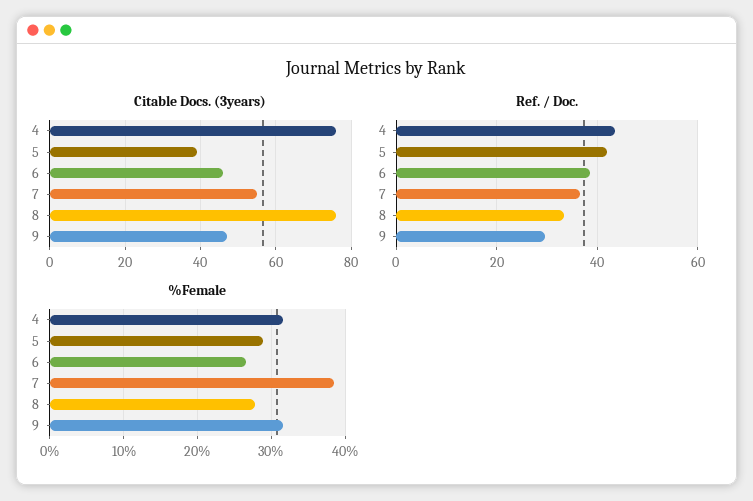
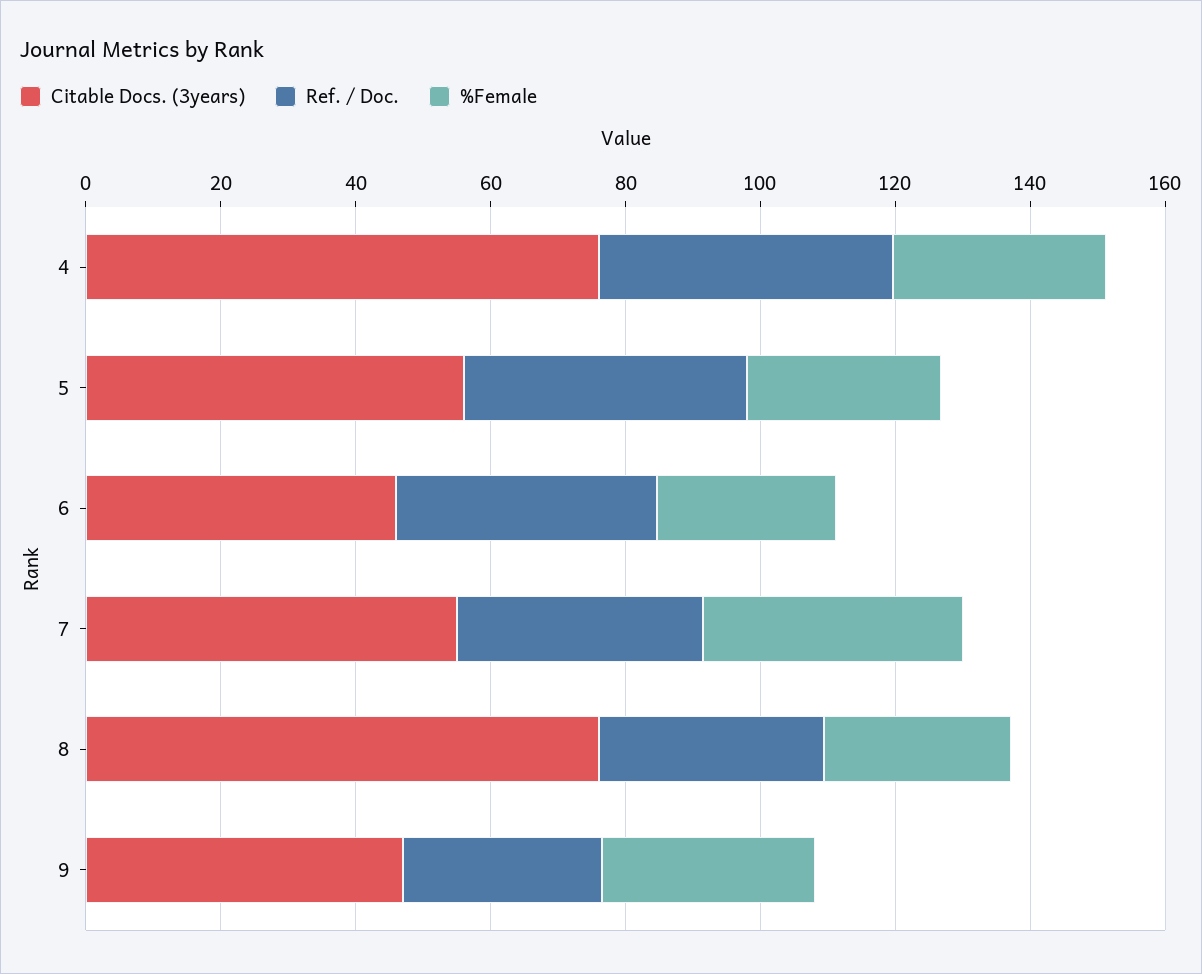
  {
    "Citable Docs. (3years)": {
      "4": 75,
-     "5": 40,
+     "5": 55,
      "6": 45,
      "7": 55,
      "8": 75,
      "9": 45
    },
    "Ref. / Doc.": {
      "4": 44,
      "5": 42,
      "6": 38,
      "7": 36,
      "8": 34,
      "9": 30
    },
    "%Female": {
      "4": 32,
      "5": 29,
      "6": 27,
      "7": 38,
      "8": 28,
      "9": 32
    }
  }

